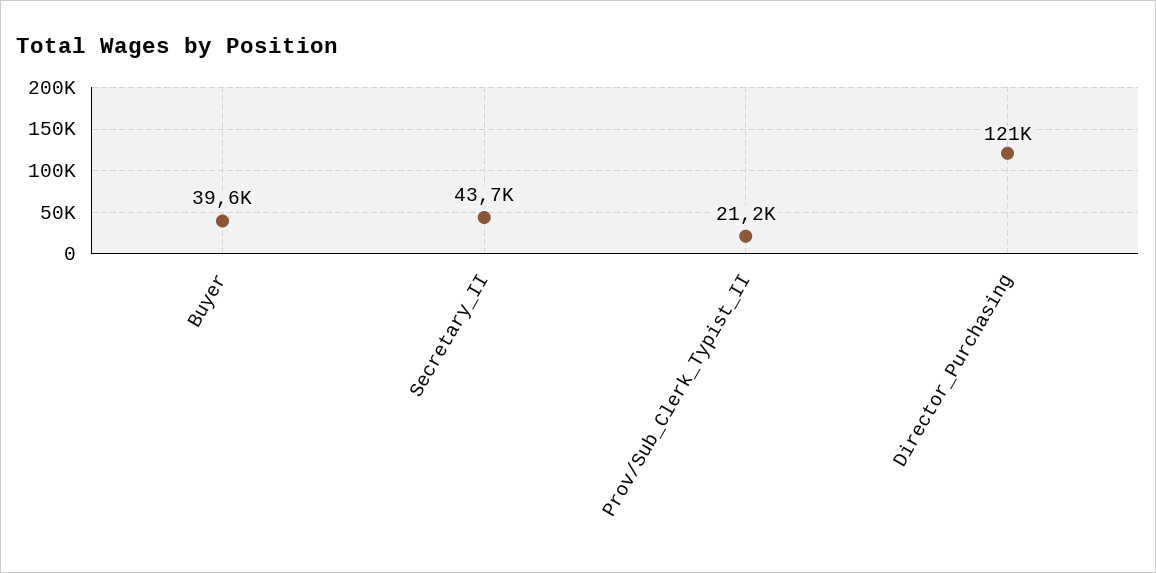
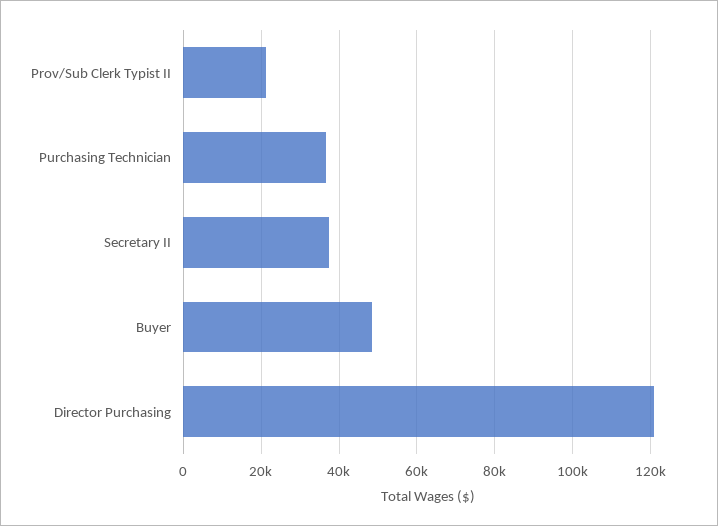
  {
-   "Buyer": 39600,
+   "Buyer": 48000,
-   "Secretary_II": 43700,
+   "Secretary_II": 38000,
    "Prov/Sub_Clerk_Typist_II": 21200,
-   "Director_Purchasing": 121000
+   "Director_Purchasing": 121000,
+   "Purchasing Technician": 36000
  }

